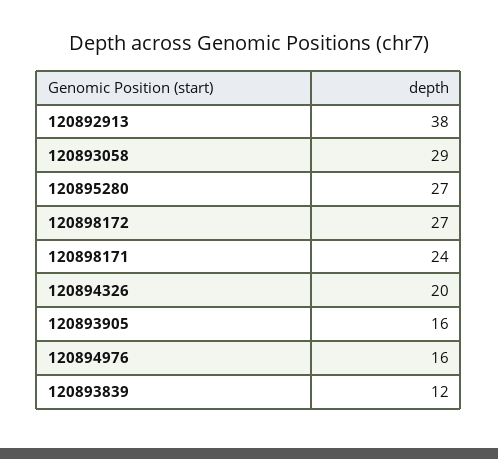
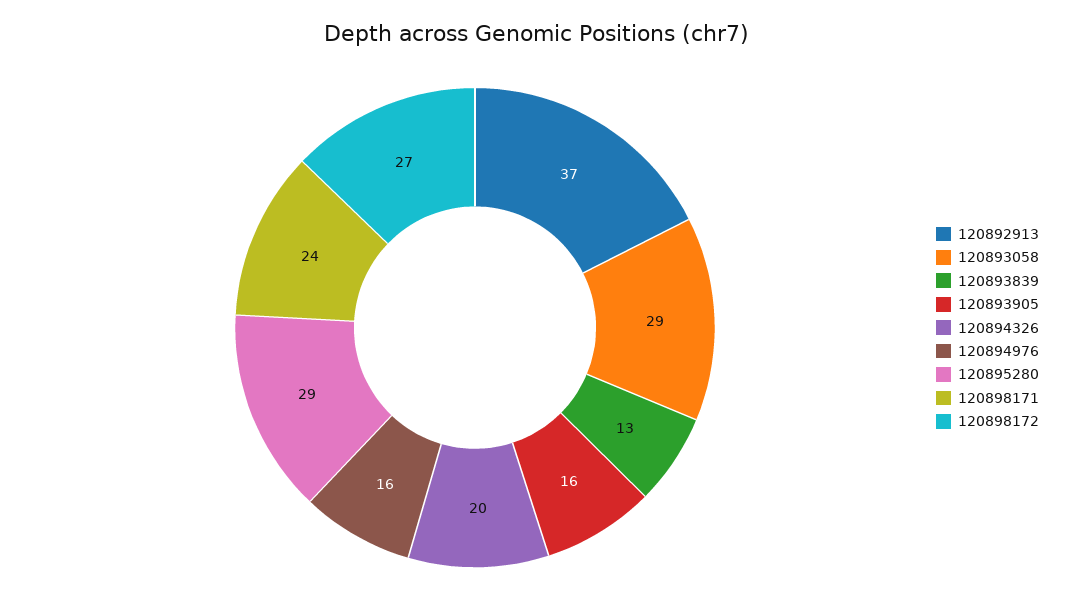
  {
-   "120892913": 38,
+   "120892913": 37,
    "120893058": 29,
-   "120895280": 27,
+   "120895280": 29,
    "120898172": 27,
    "120898171": 24,
    "120894326": 20,
    "120893905": 16,
    "120894976": 16,
-   "120893839": 12
+   "120893839": 13
  }

